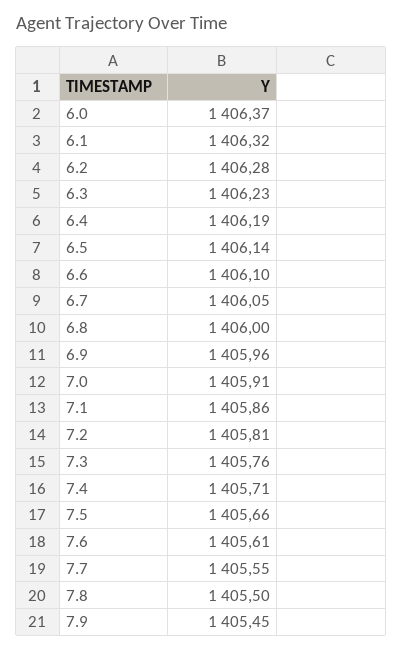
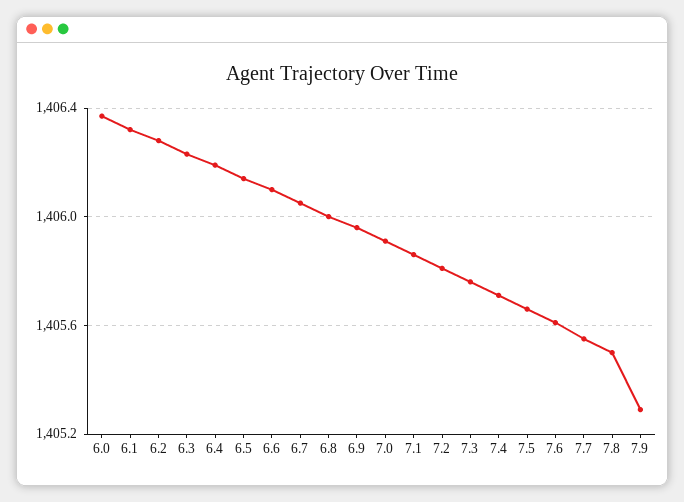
  {
    "6.0": 1406.37,
    "6.1": 1406.32,
    "6.2": 1406.28,
    "6.3": 1406.23,
    "6.4": 1406.19,
    "6.5": 1406.14,
    "6.6": 1406.1,
    "6.7": 1406.05,
    "6.8": 1406,
    "6.9": 1405.96,
    "7.0": 1405.91,
    "7.1": 1405.86,
    "7.2": 1405.81,
    "7.3": 1405.76,
    "7.4": 1405.71,
    "7.5": 1405.66,
    "7.6": 1405.61,
    "7.7": 1405.55,
    "7.8": 1405.5,
-   "7.9": 1405.45
+   "7.9": 1405.3
  }

